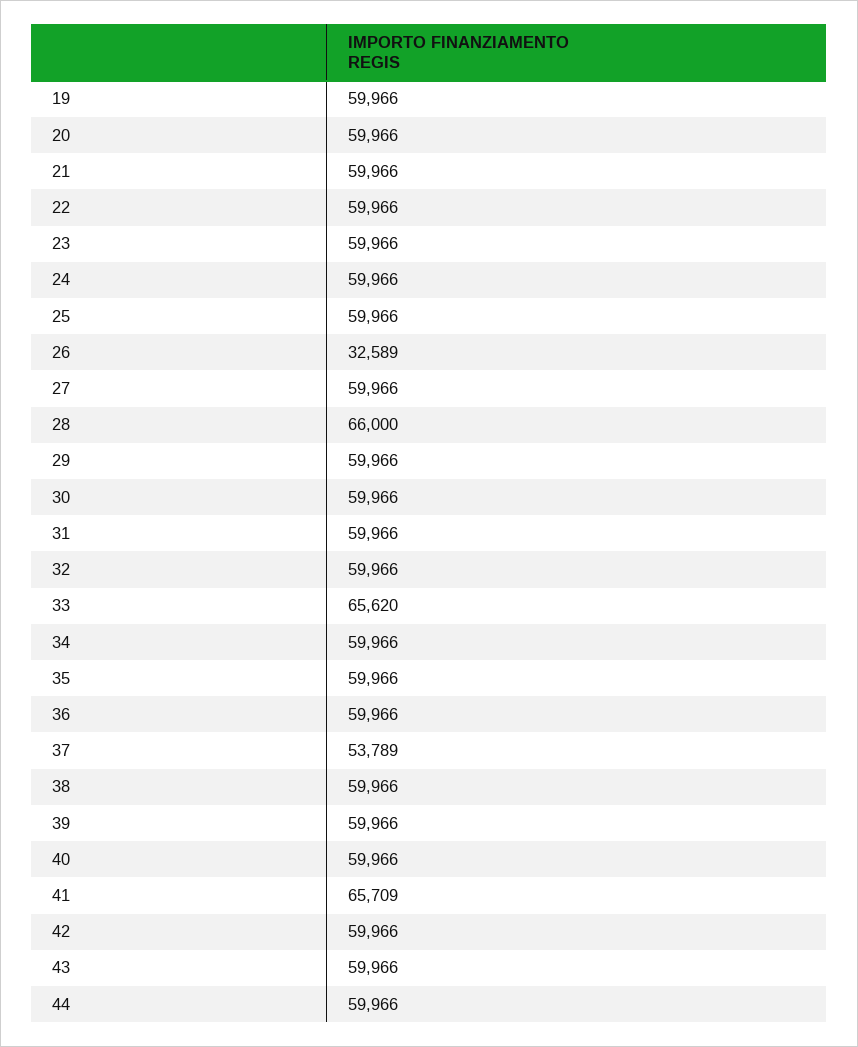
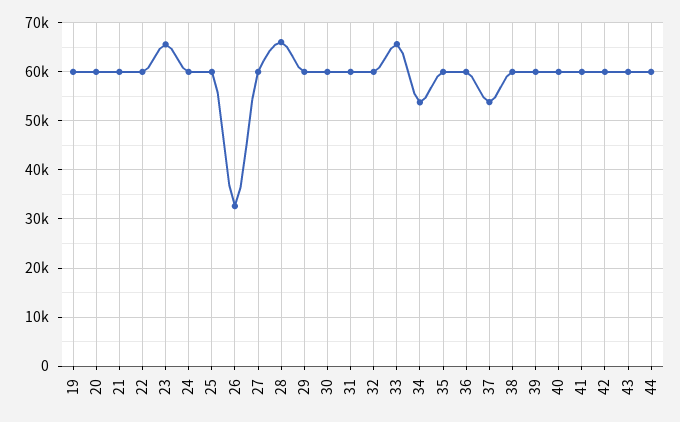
  {
    "19": 59966,
    "20": 59966,
    "21": 59966,
    "22": 59966,
-   "23": 59966,
+   "23": 66000,
    "24": 59966,
    "25": 59966,
    "26": 32589,
    "27": 59966,
    "28": 66000,
    "29": 59966,
    "30": 59966,
    "31": 59966,
    "32": 59966,
    "33": 65620,
-   "34": 59966,
+   "34": 54000,
    "35": 59966,
    "36": 59966,
    "37": 53789,
    "38": 59966,
    "39": 59966,
    "40": 59966,
-   "41": 65709,
+   "41": 60000,
    "42": 59966,
    "43": 59966,
    "44": 59966
  }

